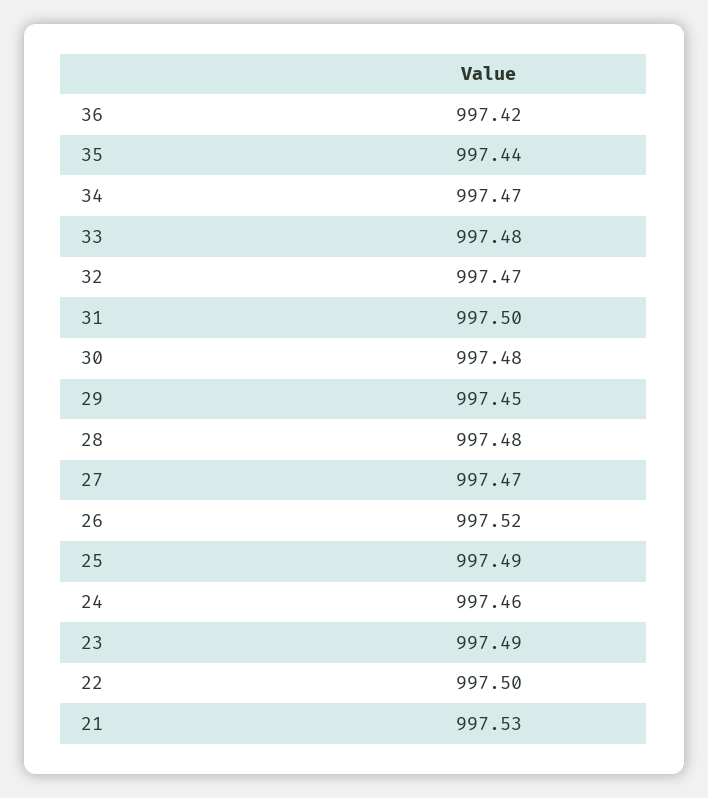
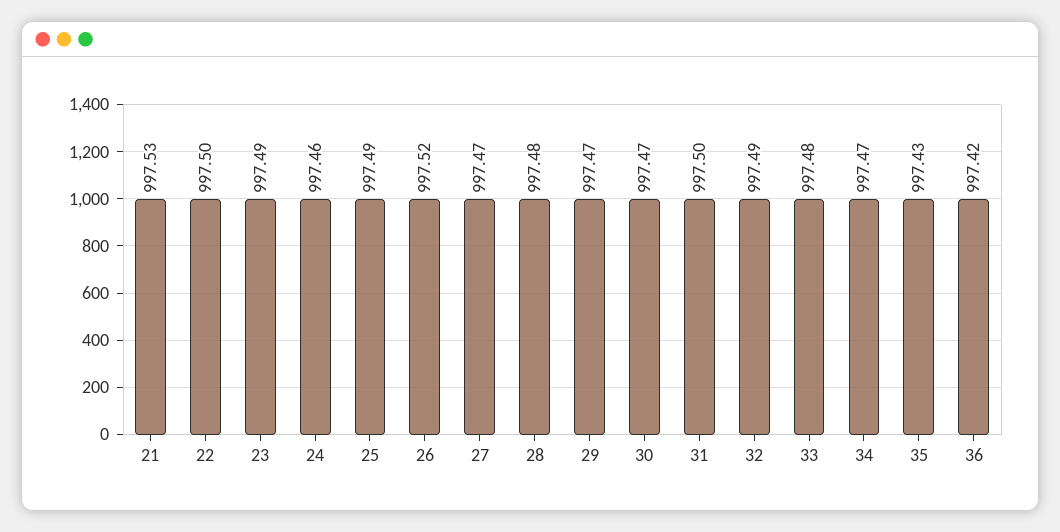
  {
    "36": 997.42,
-   "35": 997.44,
+   "35": 997.43,
    "34": 997.47,
    "33": 997.48,
-   "32": 997.47,
+   "32": 997.49,
    "31": 997.5,
-   "30": 997.48,
+   "30": 997.47,
-   "29": 997.45,
+   "29": 997.47,
    "28": 997.48,
    "27": 997.47,
    "26": 997.52,
    "25": 997.49,
    "24": 997.46,
    "23": 997.49,
    "22": 997.5,
    "21": 997.53
  }

